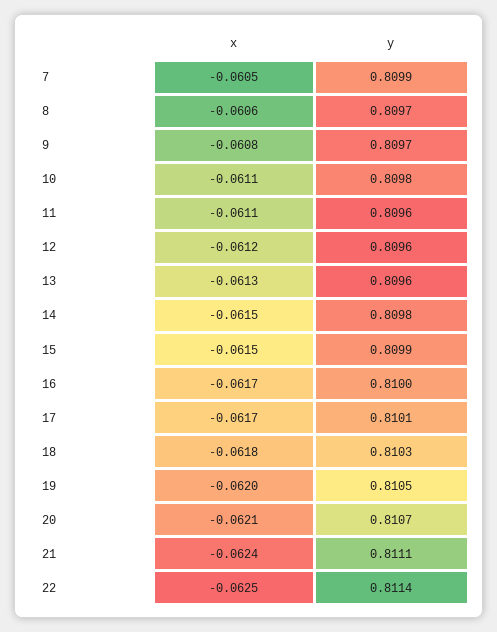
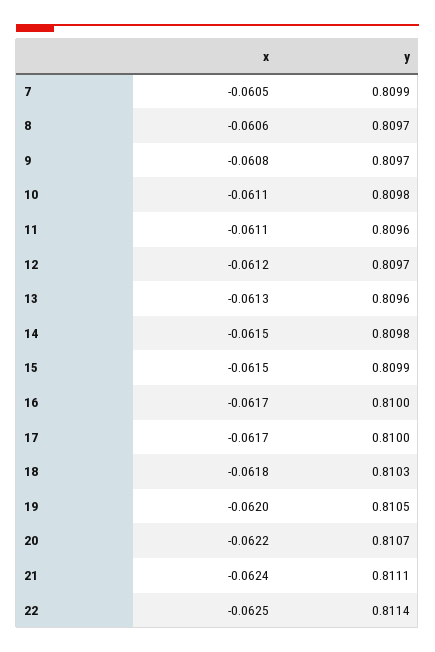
  {
    "x": {
      "7": -0.0605,
      "8": -0.0606,
      "9": -0.0608,
      "10": -0.0611,
      "11": -0.0611,
      "12": -0.0612,
      "13": -0.0613,
      "14": -0.0615,
      "15": -0.0615,
      "16": -0.0617,
      "17": -0.0617,
      "18": -0.0618,
      "19": -0.062,
-     "20": -0.0621,
+     "20": -0.0622,
      "21": -0.0624,
      "22": -0.0625
    },
    "y": {
      "7": 0.8099,
      "8": 0.8097,
      "9": 0.8097,
      "10": 0.8098,
      "11": 0.8096,
-     "12": 0.8096,
+     "12": 0.8097,
      "13": 0.8096,
      "14": 0.8098,
      "15": 0.8099,
      "16": 0.81,
-     "17": 0.8101,
+     "17": 0.81,
      "18": 0.8103,
      "19": 0.8105,
      "20": 0.8107,
      "21": 0.8111,
      "22": 0.8114
    }
  }

